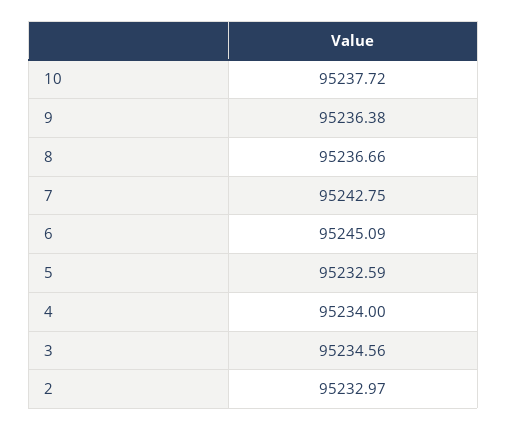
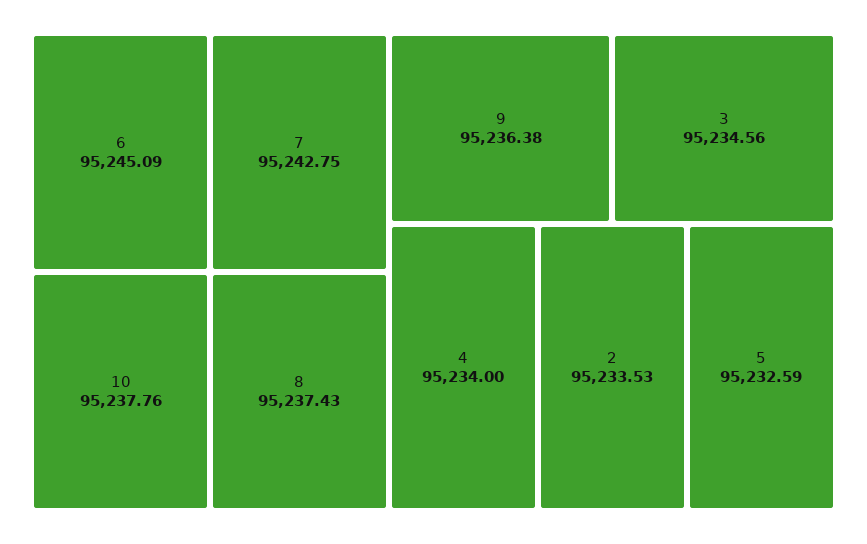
  {
-   "10": 95237.72,
+   "10": 95237.76,
    "9": 95236.38,
-   "8": 95236.66,
+   "8": 95237.43,
    "7": 95242.75,
    "6": 95245.09,
    "5": 95232.59,
    "4": 95234,
    "3": 95234.56,
-   "2": 95232.97
+   "2": 95233.53
  }

